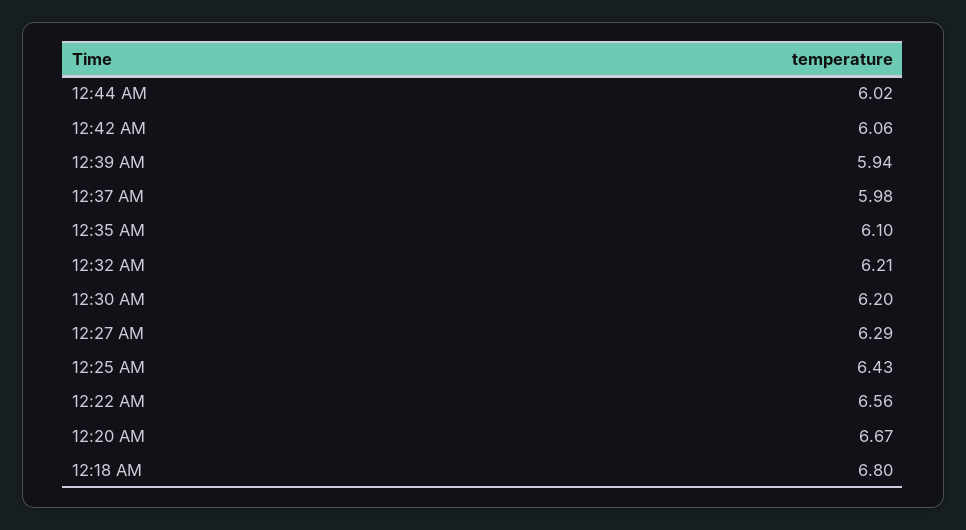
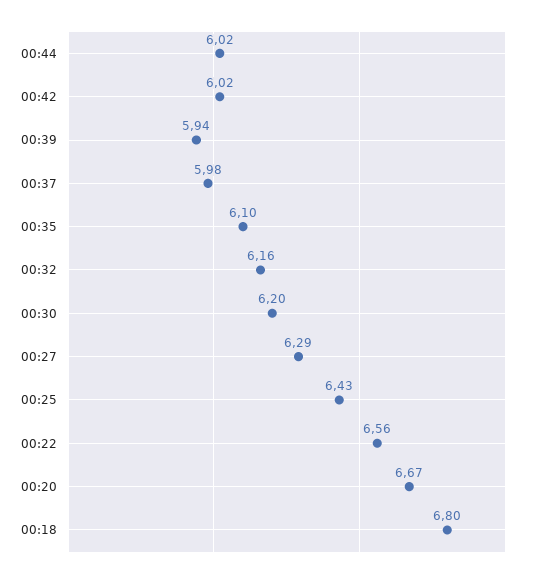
  {
    "12:44 AM": 6.02,
-   "12:42 AM": 6.06,
+   "12:42 AM": 6.02,
    "12:39 AM": 5.94,
    "12:37 AM": 5.98,
    "12:35 AM": 6.1,
-   "12:32 AM": 6.21,
+   "12:32 AM": 6.16,
    "12:30 AM": 6.2,
    "12:27 AM": 6.29,
    "12:25 AM": 6.43,
    "12:22 AM": 6.56,
    "12:20 AM": 6.67,
    "12:18 AM": 6.8
  }

